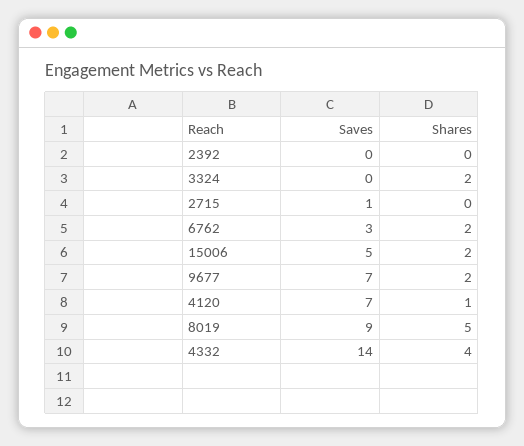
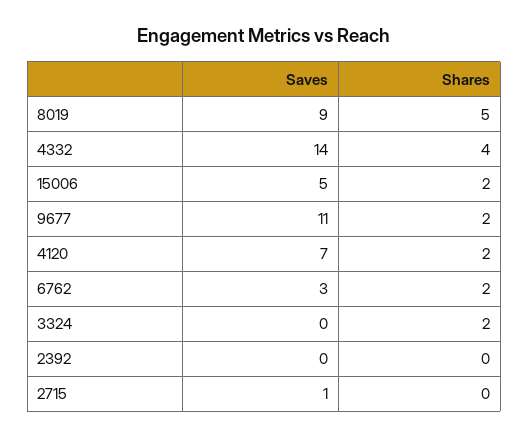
  {
    "Saves": {
      "2392": 0,
      "3324": 0,
      "2715": 1,
      "6762": 3,
      "15006": 5,
-     "9677": 7,
+     "9677": 11,
      "4120": 7,
      "8019": 9,
      "4332": 14
    },
    "Shares": {
      "2392": 0,
      "3324": 2,
      "2715": 0,
      "6762": 2,
      "15006": 2,
      "9677": 2,
-     "4120": 1,
+     "4120": 2,
      "8019": 5,
      "4332": 4
    }
  }

